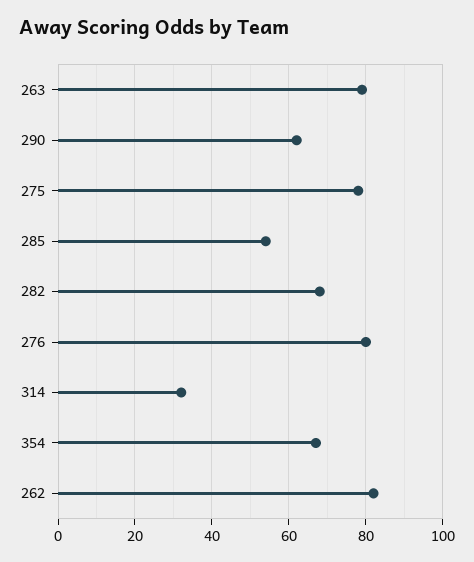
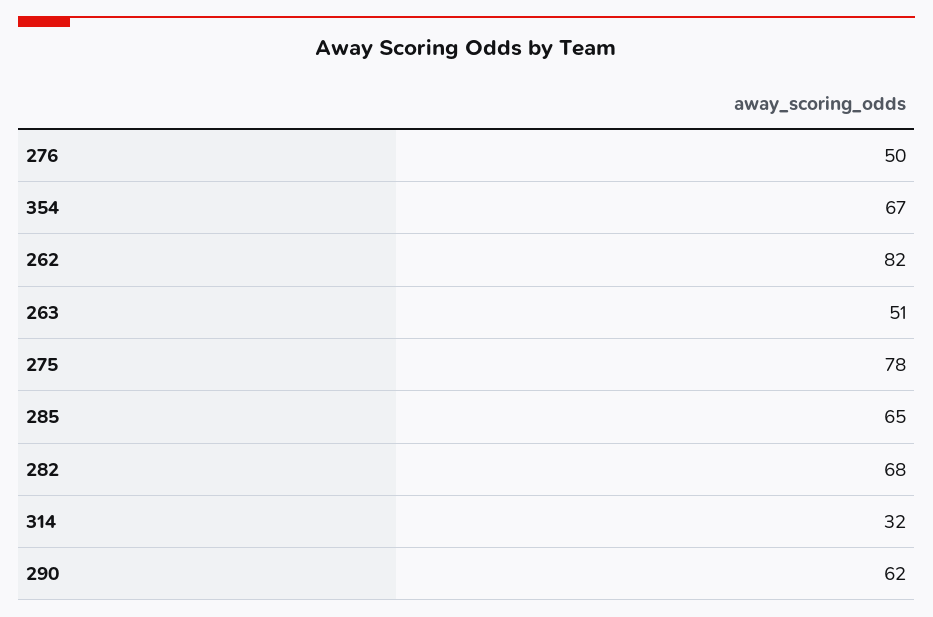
  {
-   "263": 80,
+   "263": 51,
    "290": 62,
    "275": 78,
-   "285": 55,
+   "285": 65,
    "282": 68,
-   "276": 80,
+   "276": 50,
    "314": 32,
    "354": 67,
    "262": 82
  }

